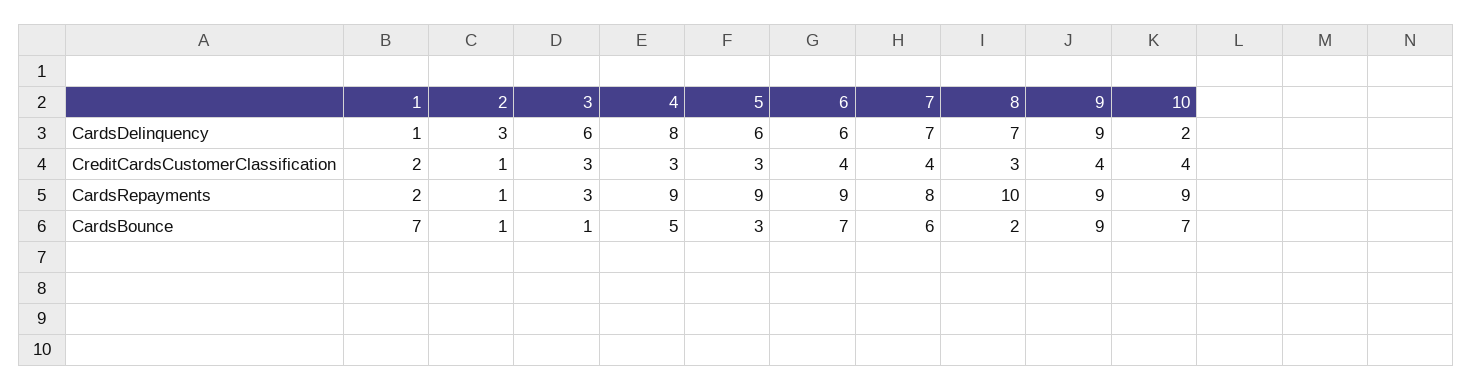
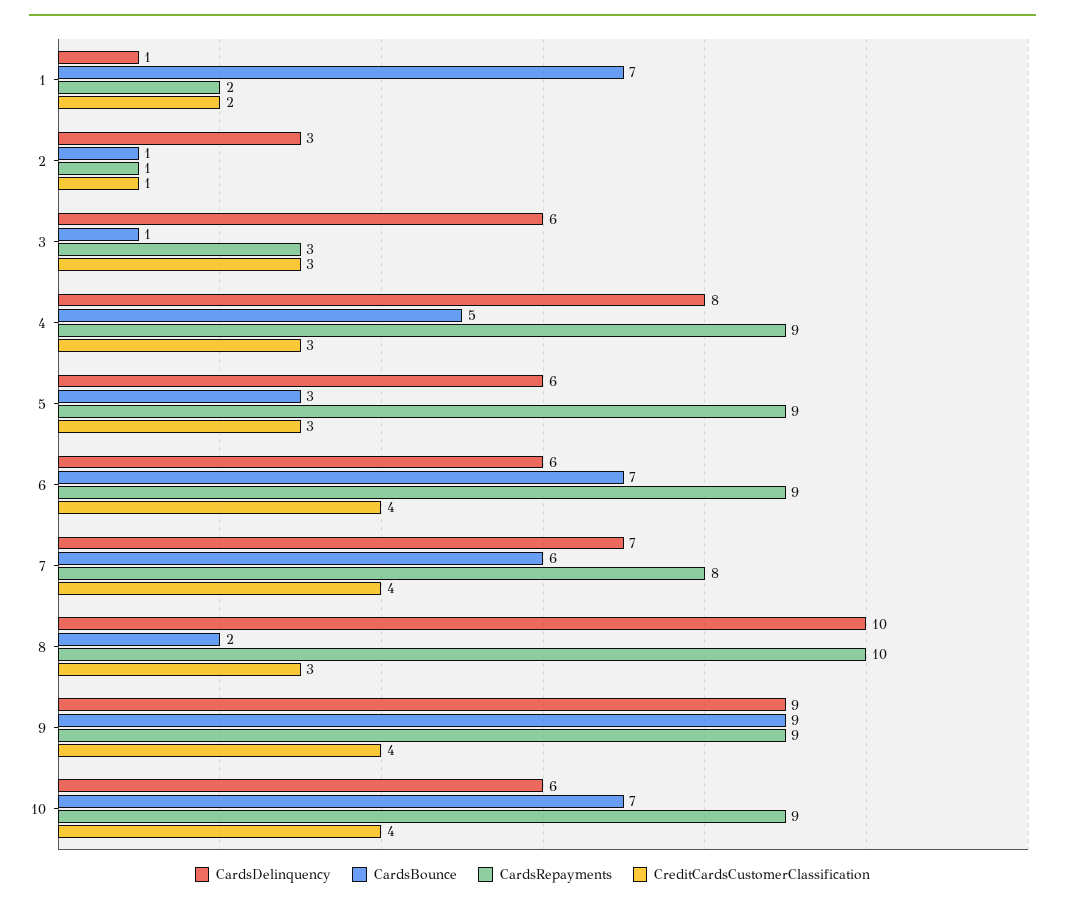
  {
    "CardsDelinquency": {
      "1": 1,
      "2": 3,
      "3": 6,
      "4": 8,
      "5": 6,
      "6": 6,
      "7": 7,
-     "8": 7,
+     "8": 10,
      "9": 9,
-     "10": 2
+     "10": 6
    },
    "CreditCardsCustomerClassification": {
      "1": 2,
      "2": 1,
      "3": 3,
      "4": 3,
      "5": 3,
      "6": 4,
      "7": 4,
      "8": 3,
      "9": 4,
      "10": 4
    },
    "CardsRepayments": {
      "1": 2,
      "2": 1,
      "3": 3,
      "4": 9,
      "5": 9,
      "6": 9,
      "7": 8,
      "8": 10,
      "9": 9,
      "10": 9
    },
    "CardsBounce": {
      "1": 7,
      "2": 1,
      "3": 1,
      "4": 5,
      "5": 3,
      "6": 7,
      "7": 6,
      "8": 2,
      "9": 9,
      "10": 7
    }
  }

